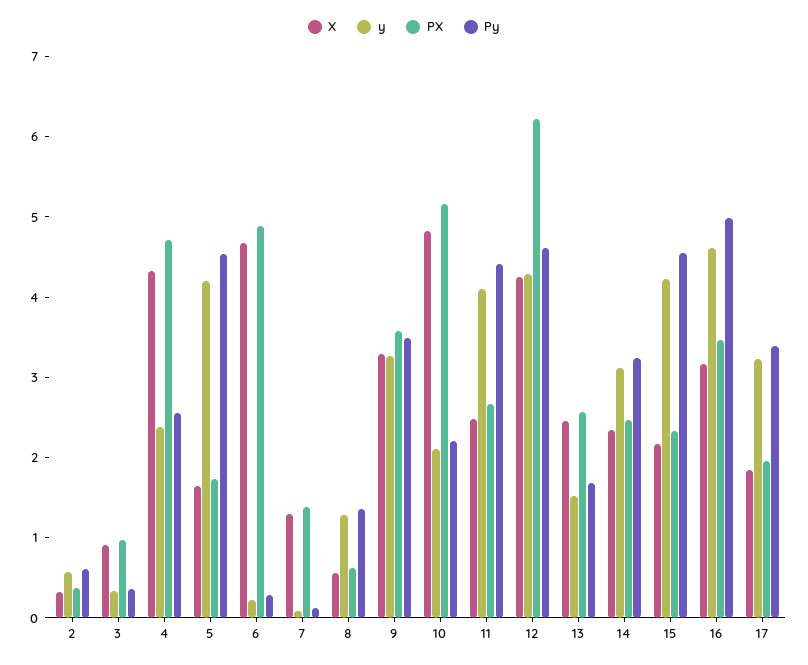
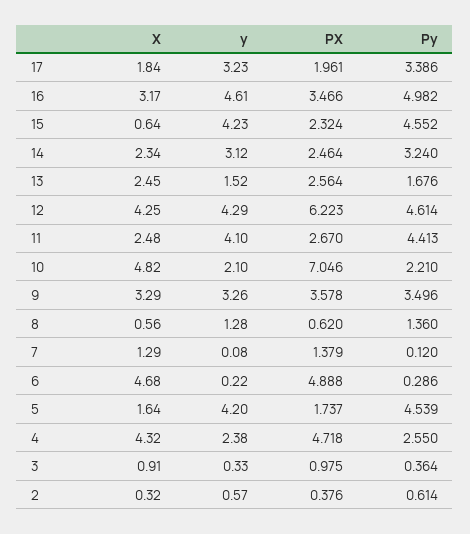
  {
    "X": {
      "2": 0.32,
      "3": 0.91,
      "4": 4.32,
      "5": 1.64,
      "6": 4.68,
      "7": 1.29,
      "8": 0.56,
      "9": 3.29,
      "10": 4.82,
      "11": 2.48,
      "12": 4.25,
      "13": 2.45,
      "14": 2.34,
-     "15": 2.2,
+     "15": 0.64,
      "16": 3.17,
      "17": 1.84
    },
    "y": {
      "2": 0.57,
      "3": 0.33,
      "4": 2.38,
      "5": 4.2,
      "6": 0.22,
      "7": 0.08,
      "8": 1.28,
      "9": 3.26,
      "10": 2.1,
      "11": 4.1,
      "12": 4.29,
      "13": 1.52,
      "14": 3.12,
      "15": 4.23,
      "16": 4.61,
      "17": 3.23
    },
    "PX": {
      "2": 0.376,
      "3": 0.975,
      "4": 4.718,
      "5": 1.737,
      "6": 4.888,
      "7": 1.379,
      "8": 0.62,
      "9": 3.578,
-     "10": 5.2,
+     "10": 7.046,
      "11": 2.67,
      "12": 6.223,
      "13": 2.564,
      "14": 2.464,
      "15": 2.324,
      "16": 3.466,
      "17": 1.961
    },
    "Py": {
      "2": 0.614,
      "3": 0.364,
      "4": 2.55,
      "5": 4.539,
      "6": 0.286,
      "7": 0.12,
      "8": 1.36,
      "9": 3.496,
      "10": 2.21,
      "11": 4.413,
      "12": 4.614,
      "13": 1.676,
      "14": 3.24,
      "15": 4.552,
      "16": 4.982,
      "17": 3.386
    }
  }

